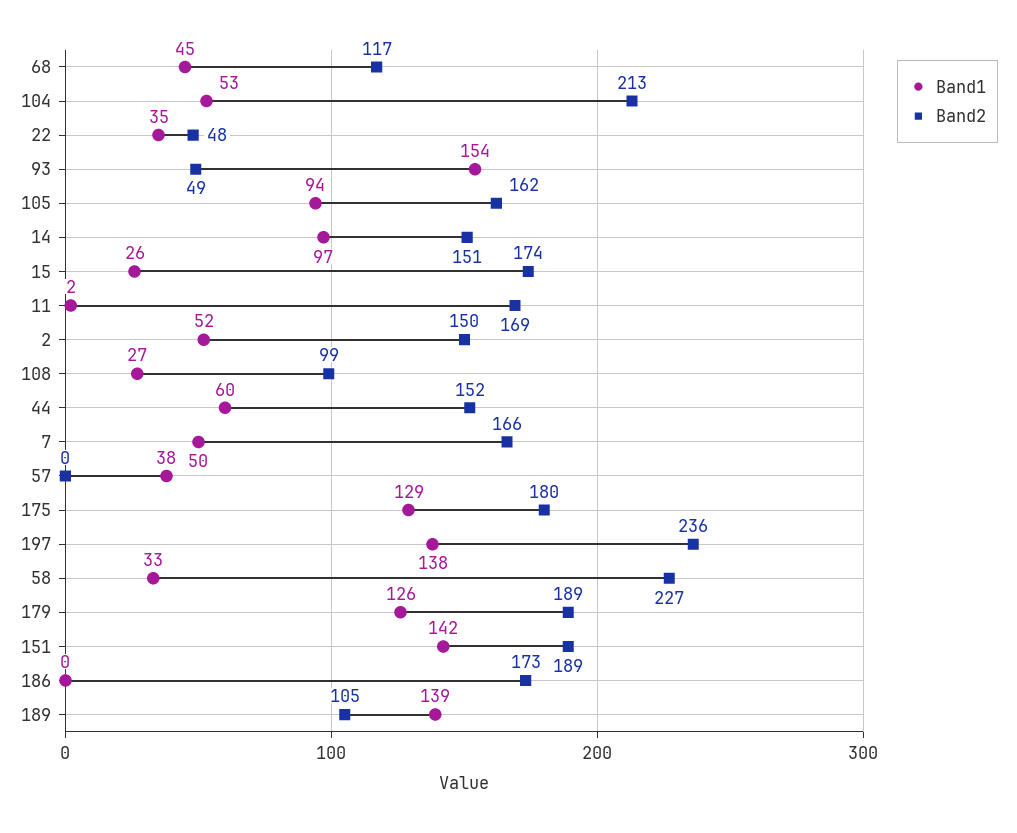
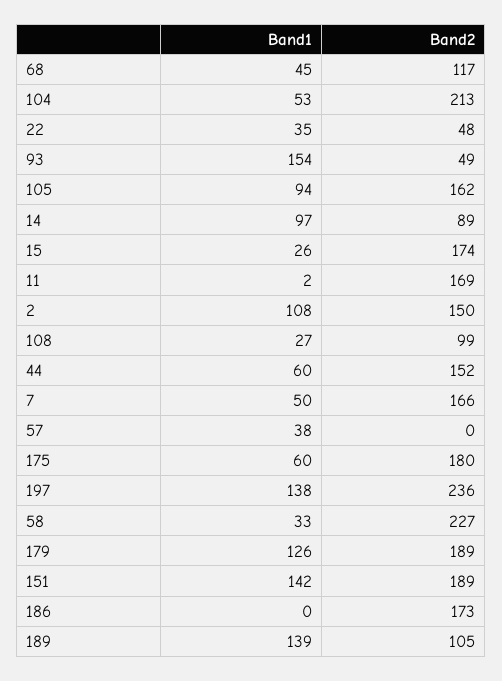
  {
    "Band1": {
      "68": 45,
      "104": 53,
      "22": 35,
      "93": 154,
      "105": 94,
      "14": 97,
      "15": 26,
      "11": 2,
-     "2": 52,
+     "2": 108,
      "108": 27,
      "44": 60,
      "7": 50,
      "57": 38,
-     "175": 129,
+     "175": 60,
      "197": 138,
      "58": 33,
      "179": 126,
      "151": 142,
      "186": 0,
      "189": 139
    },
    "Band2": {
      "68": 117,
      "104": 213,
      "22": 48,
      "93": 49,
      "105": 162,
-     "14": 151,
+     "14": 89,
      "15": 174,
      "11": 169,
      "2": 150,
      "108": 99,
      "44": 152,
      "7": 166,
      "57": 0,
      "175": 180,
      "197": 236,
      "58": 227,
      "179": 189,
      "151": 189,
      "186": 173,
      "189": 105
    }
  }

